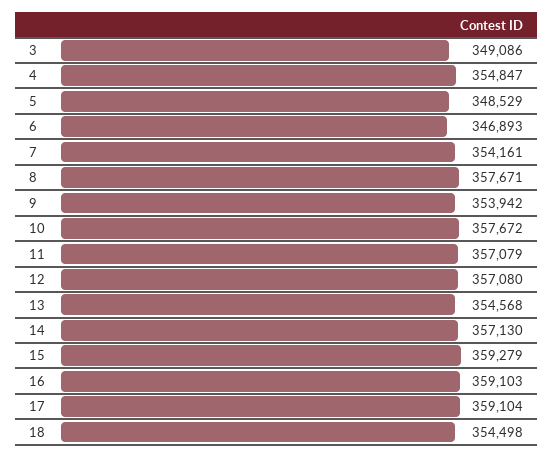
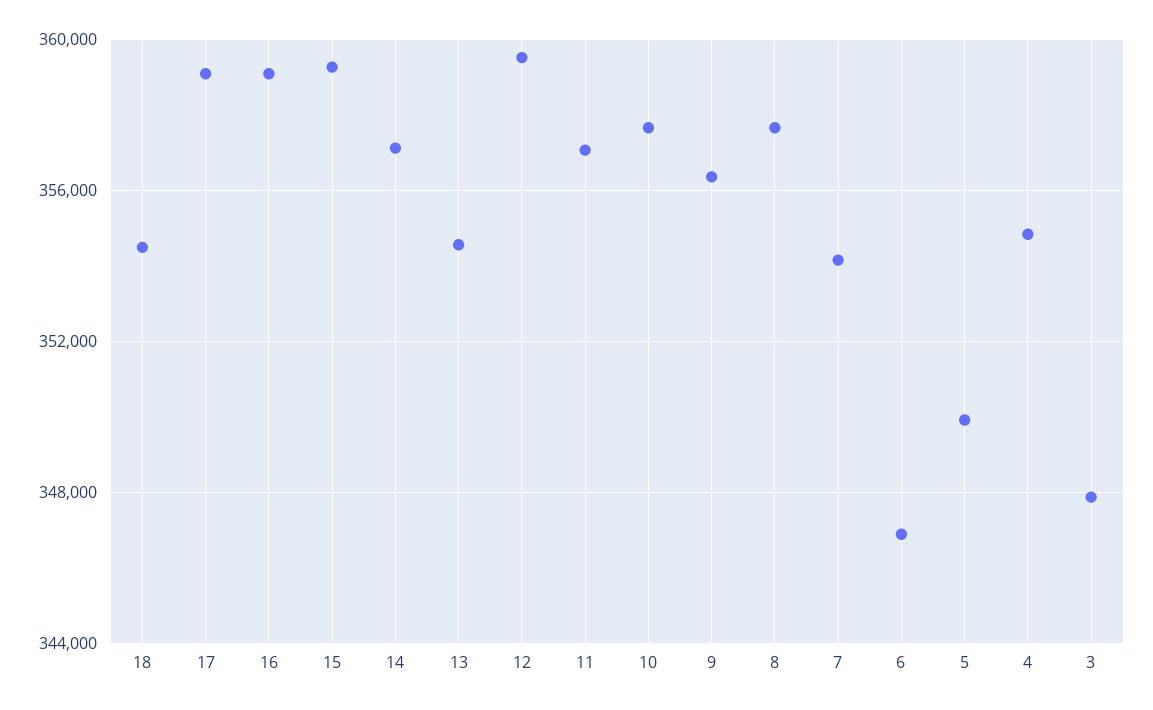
  {
-   "3": 349086,
+   "3": 348000,
    "4": 354847,
-   "5": 348529,
+   "5": 350000,
    "6": 346893,
    "7": 354161,
    "8": 357671,
-   "9": 353942,
+   "9": 356500,
    "10": 357672,
    "11": 357079,
-   "12": 357080,
+   "12": 359500,
    "13": 354568,
    "14": 357130,
    "15": 359279,
    "16": 359103,
    "17": 359104,
    "18": 354498
  }

